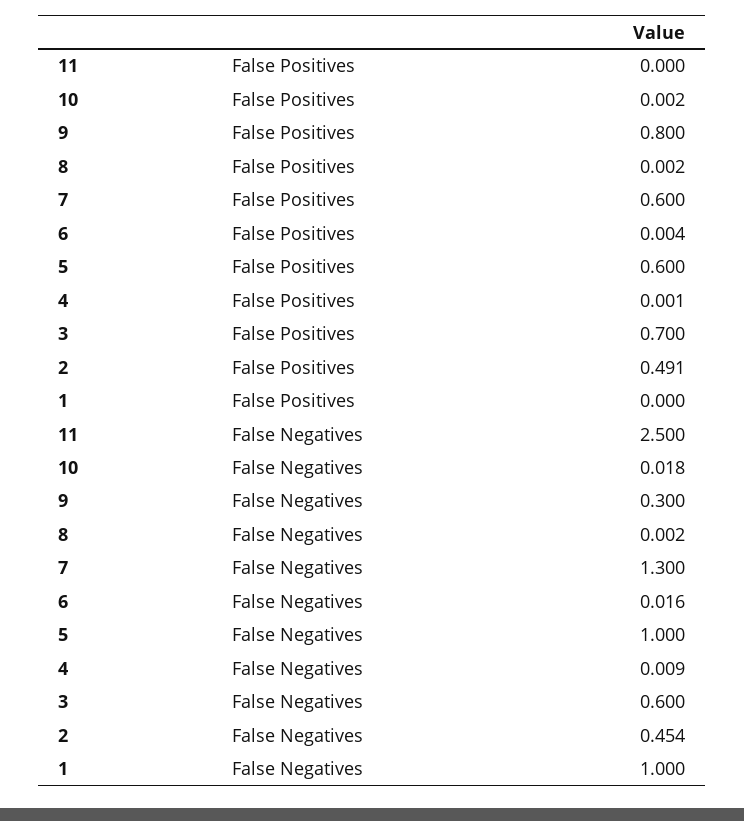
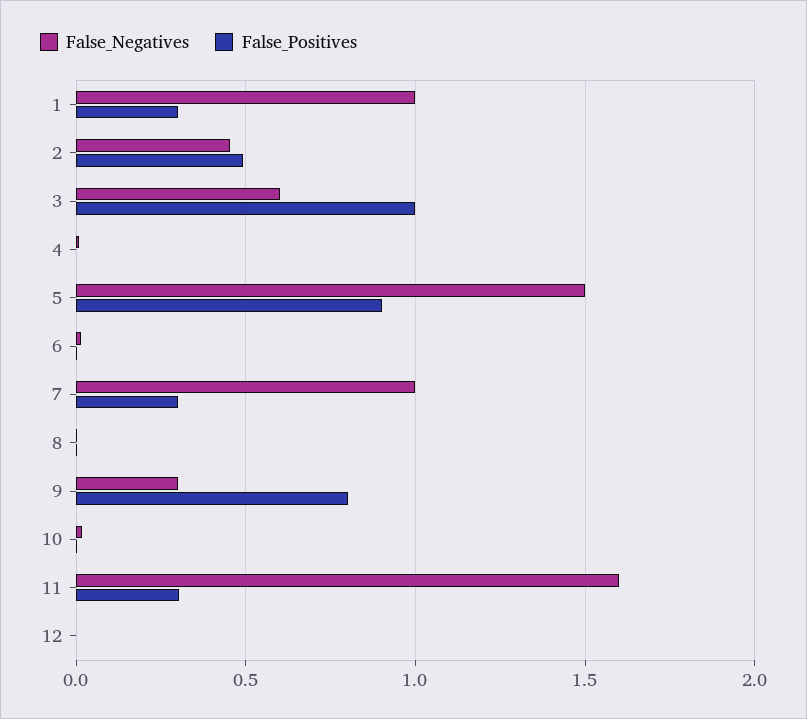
  {
    "False Positives": {
-     "11": 0,
+     "11": 0.3,
      "10": 0.002,
      "9": 0.8,
      "8": 0.002,
-     "7": 0.6,
+     "7": 0.3,
      "6": 0.004,
-     "5": 0.6,
+     "5": 0.9,
      "4": 0.001,
-     "3": 0.7,
+     "3": 1,
      "2": 0.491,
-     "1": 0
+     "1": 0.3,
+     "12": 0
    },
    "False Negatives": {
-     "11": 2.5,
+     "11": 1.6,
      "10": 0.018,
      "9": 0.3,
      "8": 0.002,
-     "7": 1.3,
+     "7": 1,
      "6": 0.016,
-     "5": 1,
+     "5": 1.5,
      "4": 0.009,
      "3": 0.6,
      "2": 0.454,
-     "1": 1
+     "1": 1,
+     "12": 0
    }
  }

